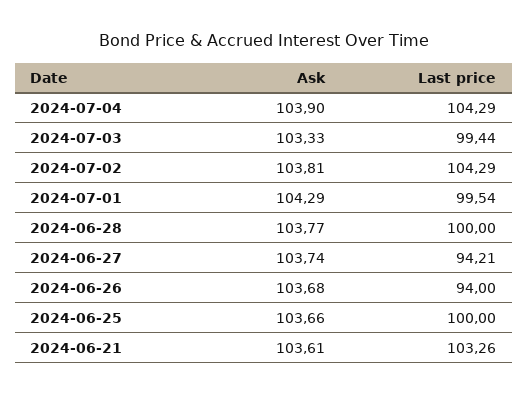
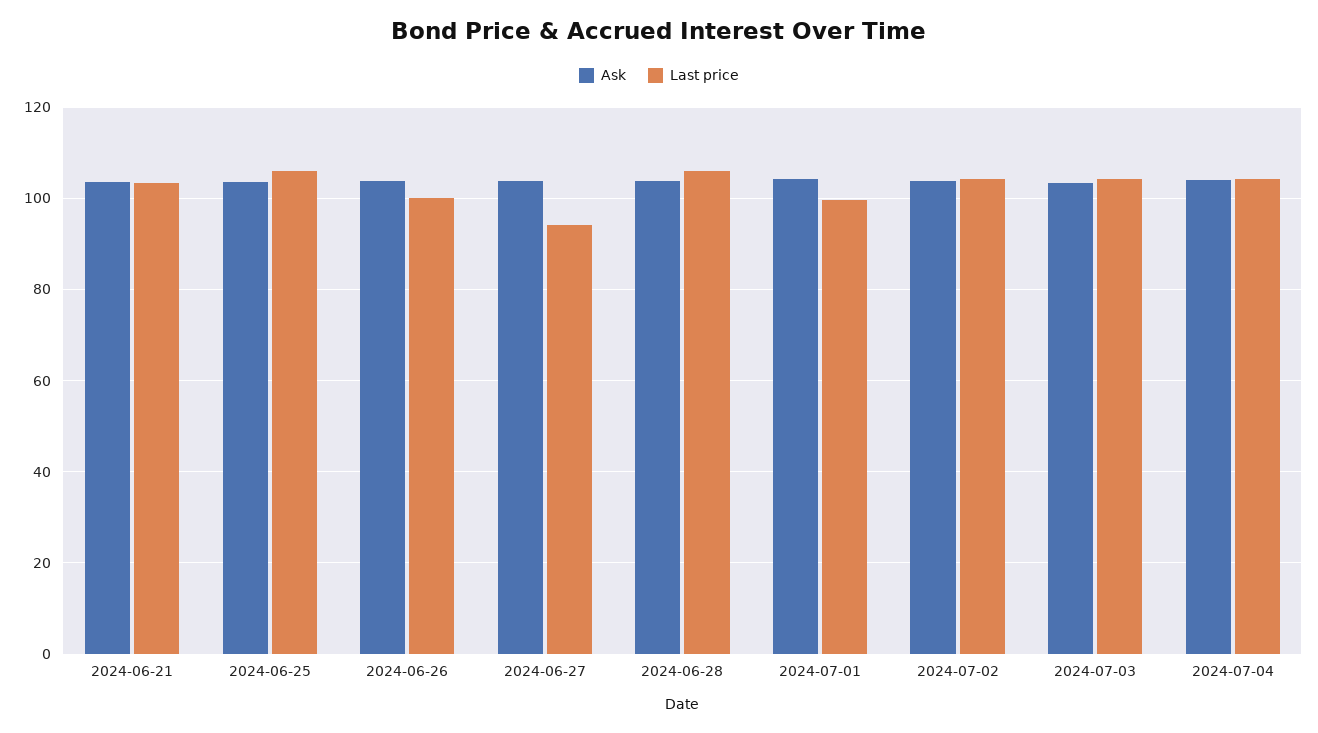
  {
    "Ask": {
      "2024-07-04": 103.9,
      "2024-07-03": 103.33,
      "2024-07-02": 103.81,
      "2024-07-01": 104.29,
      "2024-06-28": 103.77,
      "2024-06-27": 103.74,
      "2024-06-26": 103.68,
      "2024-06-25": 103.66,
      "2024-06-21": 103.61
    },
    "Last price": {
      "2024-07-04": 104.29,
-     "2024-07-03": 99.44,
+     "2024-07-03": 104,
      "2024-07-02": 104.29,
      "2024-07-01": 99.54,
-     "2024-06-28": 100,
+     "2024-06-28": 106,
      "2024-06-27": 94.21,
-     "2024-06-26": 94,
+     "2024-06-26": 100,
-     "2024-06-25": 100,
+     "2024-06-25": 106,
      "2024-06-21": 103.26
    }
  }

